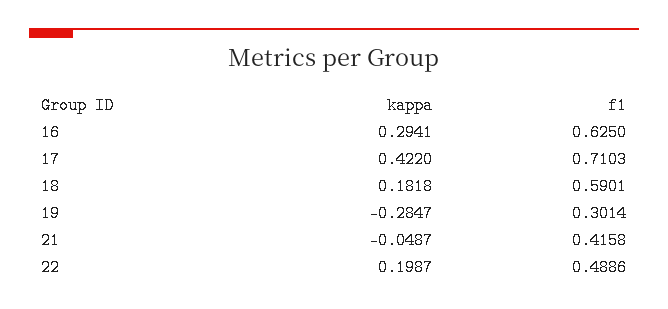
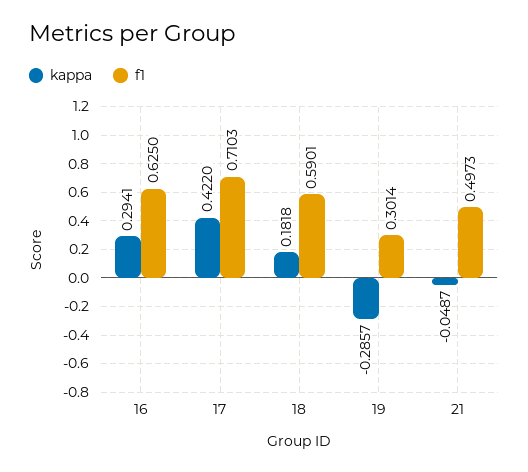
  {
    "kappa": {
      "16": 0.2941,
      "17": 0.422,
      "18": 0.1818,
-     "19": -0.2847,
+     "19": -0.2857,
-     "21": -0.0487,
+     "21": -0.0487
-     "22": 0.1987
    },
    "f1": {
      "16": 0.625,
      "17": 0.7103,
      "18": 0.5901,
      "19": 0.3014,
-     "21": 0.4158,
+     "21": 0.4973
-     "22": 0.4886
    }
  }

